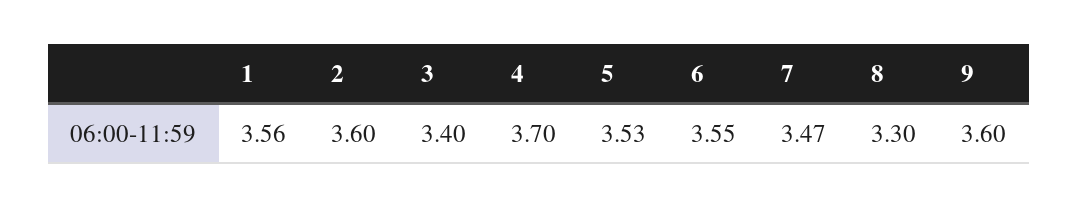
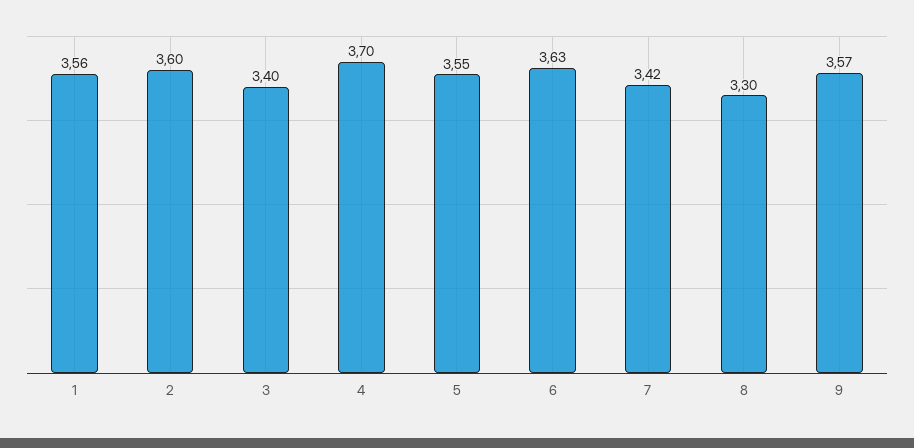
  {
    "1": 3.56,
    "2": 3.6,
    "3": 3.4,
    "4": 3.7,
-   "5": 3.53,
+   "5": 3.55,
-   "6": 3.55,
+   "6": 3.63,
-   "7": 3.47,
+   "7": 3.42,
    "8": 3.3,
-   "9": 3.6
+   "9": 3.57
  }

